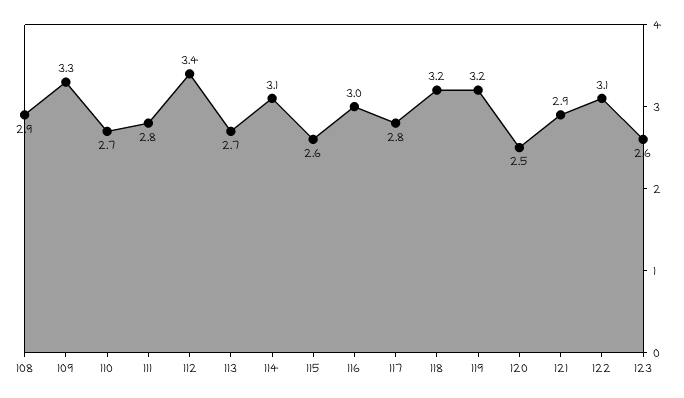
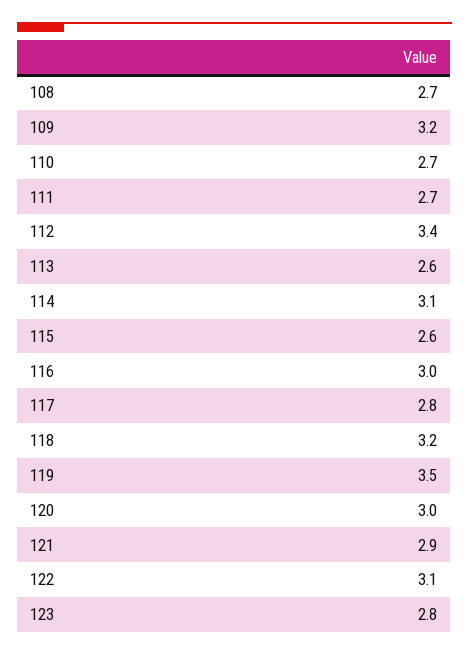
  {
-   "108": 2.9,
+   "108": 2.7,
-   "109": 3.3,
+   "109": 3.2,
    "110": 2.7,
-   "111": 2.8,
+   "111": 2.7,
    "112": 3.4,
-   "113": 2.7,
+   "113": 2.6,
    "114": 3.1,
    "115": 2.6,
    "116": 3,
    "117": 2.8,
    "118": 3.2,
-   "119": 3.2,
+   "119": 3.5,
-   "120": 2.5,
+   "120": 3,
    "121": 2.9,
    "122": 3.1,
-   "123": 2.6
+   "123": 2.8
  }

